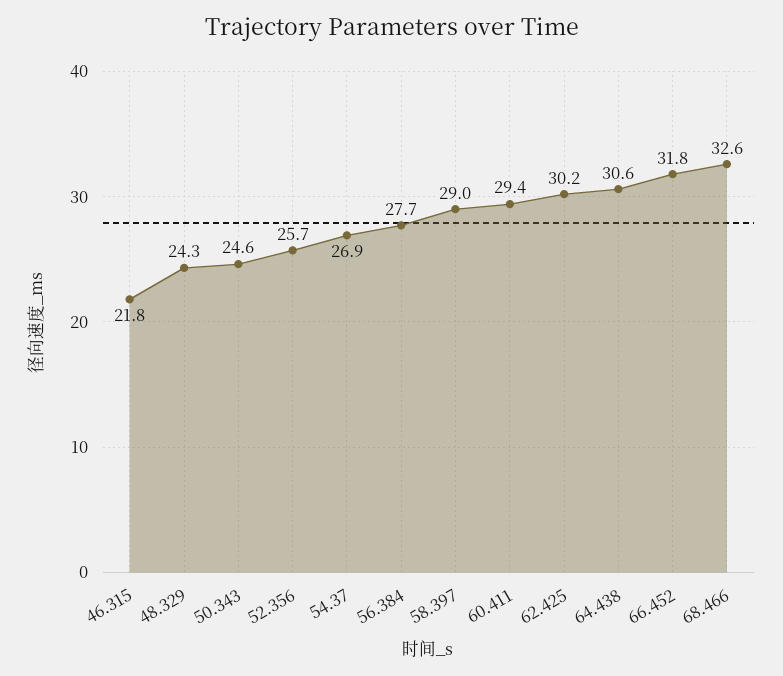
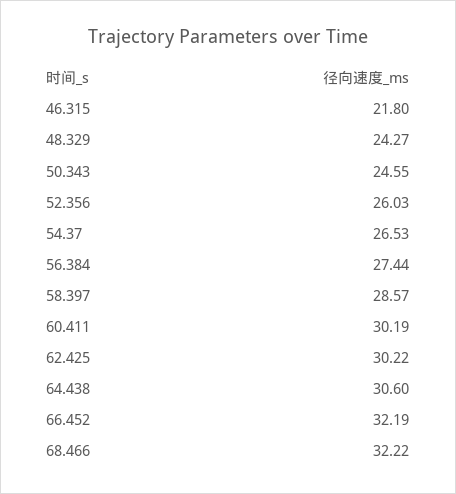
  {
    "46.315": 21.8,
    "48.329": 24.27,
    "50.343": 24.55,
-   "52.356": 25.7,
+   "52.356": 26.03,
-   "54.37": 26.9,
+   "54.37": 26.53,
-   "56.384": 27.7,
+   "56.384": 27.44,
-   "58.397": 29,
+   "58.397": 28.57,
-   "60.411": 29.4,
+   "60.411": 30.19,
    "62.425": 30.22,
    "64.438": 30.6,
-   "66.452": 31.8,
+   "66.452": 32.19,
-   "68.466": 32.6
+   "68.466": 32.22
  }

